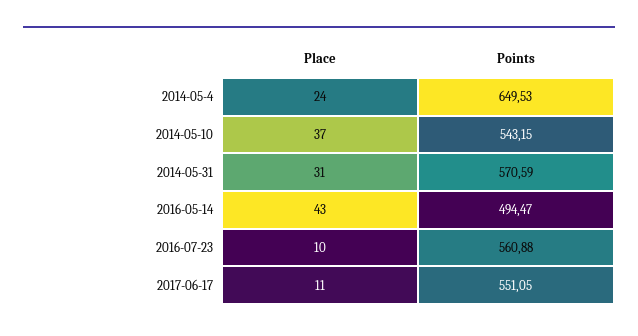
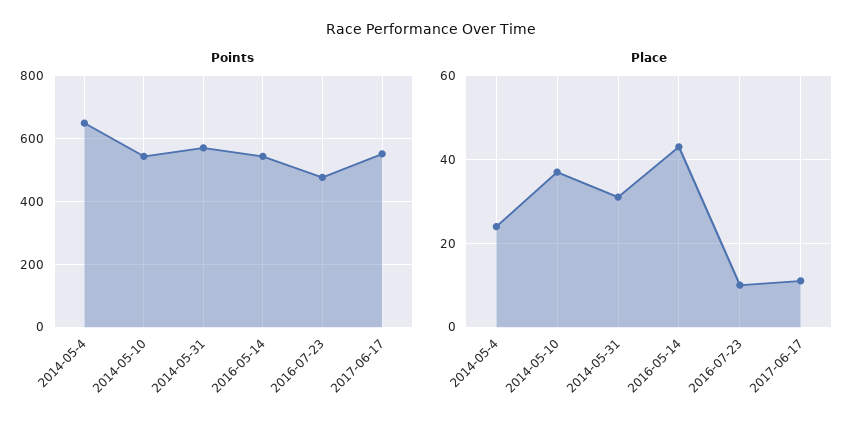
  {
    "Place": {
      "2014-05-4": 24,
      "2014-05-10": 37,
      "2014-05-31": 31,
      "2016-05-14": 43,
      "2016-07-23": 10,
      "2017-06-17": 11
    },
    "Points": {
      "2014-05-4": 649.53,
      "2014-05-10": 543.15,
      "2014-05-31": 570.59,
-     "2016-05-14": 494.47,
+     "2016-05-14": 540,
-     "2016-07-23": 560.88,
+     "2016-07-23": 480,
      "2017-06-17": 551.05
    }
  }

